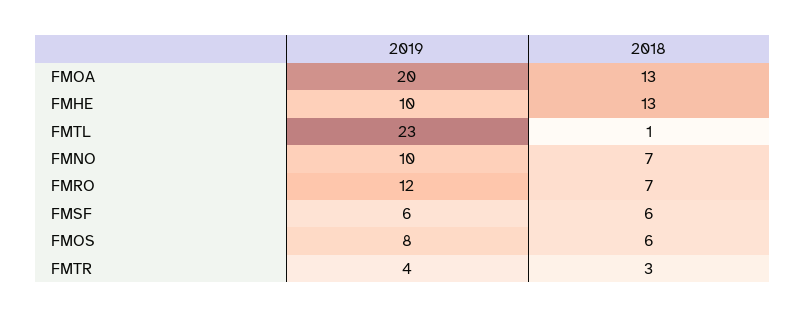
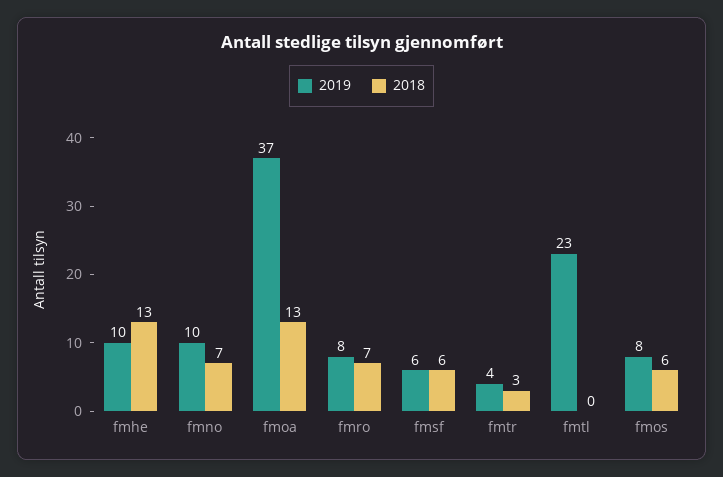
  {
    "2019": {
-     "FMOA": 20,
+     "FMOA": 37,
      "FMHE": 10,
      "FMTL": 23,
      "FMNO": 10,
-     "FMRO": 12,
+     "FMRO": 8,
      "FMSF": 6,
      "FMOS": 8,
      "FMTR": 4
    },
    "2018": {
      "FMOA": 13,
      "FMHE": 13,
-     "FMTL": 1,
+     "FMTL": 0,
      "FMNO": 7,
      "FMRO": 7,
      "FMSF": 6,
      "FMOS": 6,
      "FMTR": 3
    }
  }

